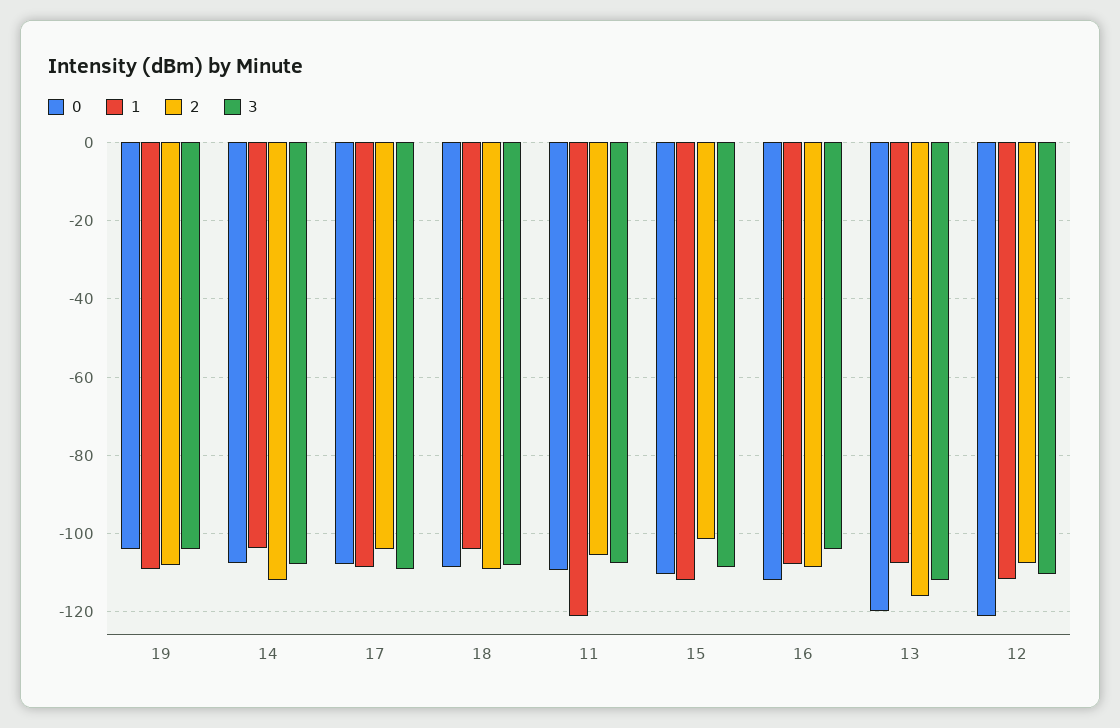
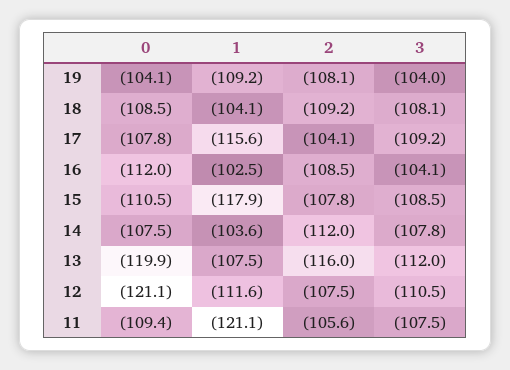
  {
    "0": {
      "19": -104.1,
      "14": -107.5,
      "17": -107.8,
      "18": -108.5,
      "11": -109.4,
      "15": -110.5,
      "16": -112,
      "13": -119.9,
      "12": -121.1
    },
    "1": {
      "19": -109.2,
      "14": -103.6,
-     "17": -108,
+     "17": -115.6,
      "18": -104.1,
      "11": -121.1,
-     "15": -112,
+     "15": -117.9,
-     "16": -108,
+     "16": -102.5,
      "13": -107.5,
      "12": -111.6
    },
    "2": {
      "19": -108.1,
      "14": -112,
      "17": -104.1,
      "18": -109.2,
      "11": -105.6,
-     "15": -102,
+     "15": -107.8,
      "16": -108.5,
      "13": -116,
      "12": -107.5
    },
    "3": {
      "19": -104,
      "14": -107.8,
      "17": -109.2,
      "18": -108.1,
      "11": -107.5,
      "15": -108.5,
      "16": -104.1,
      "13": -112,
      "12": -110.5
    }
  }

